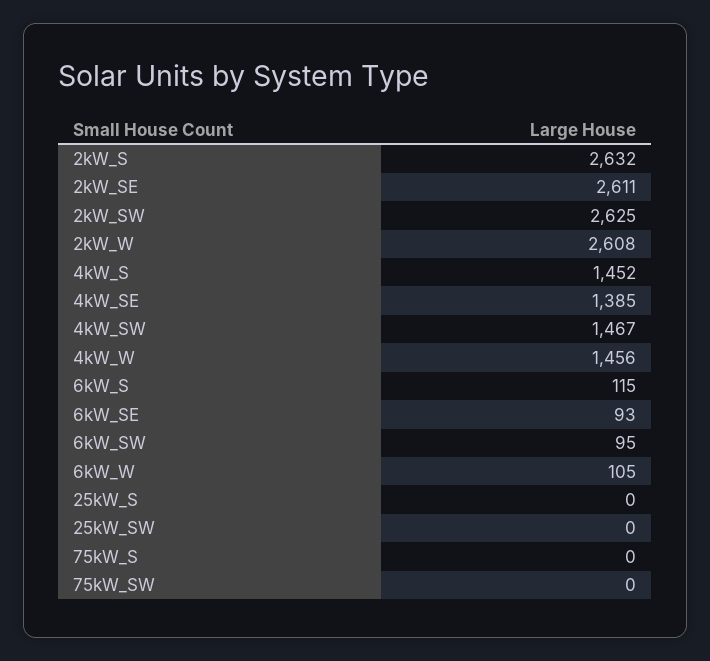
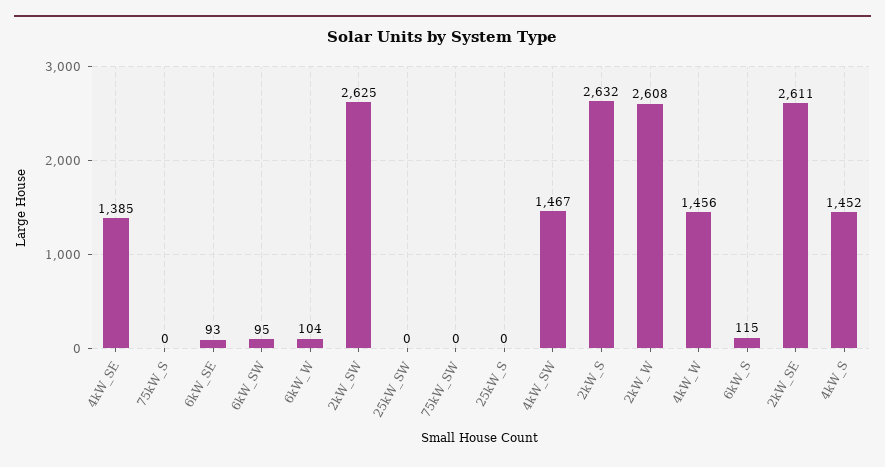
  {
    "2kW_S": 2632,
    "2kW_SE": 2611,
    "2kW_SW": 2625,
    "2kW_W": 2608,
    "4kW_S": 1452,
    "4kW_SE": 1385,
    "4kW_SW": 1467,
    "4kW_W": 1456,
    "6kW_S": 115,
    "6kW_SE": 93,
    "6kW_SW": 95,
-   "6kW_W": 105,
+   "6kW_W": 104,
    "25kW_S": 0,
    "25kW_SW": 0,
    "75kW_S": 0,
    "75kW_SW": 0
  }

